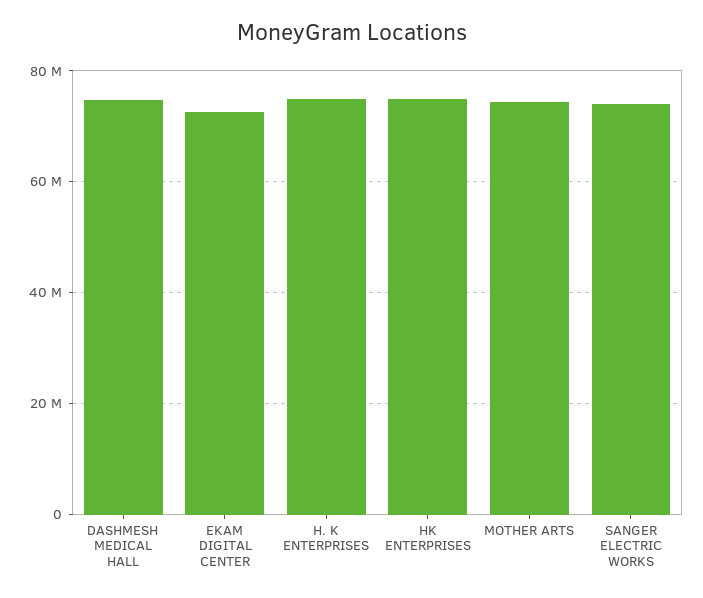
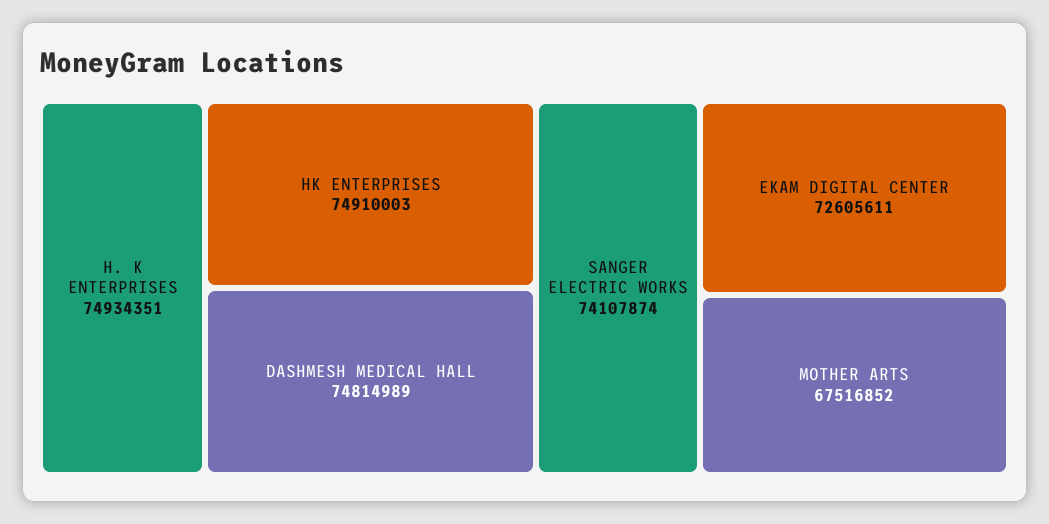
  {
    "DASHMESH MEDICAL HALL": 74814989,
    "EKAM DIGITAL CENTER": 72605611,
    "H. K ENTERPRISES": 74934351,
    "HK ENTERPRISES": 74910003,
-   "MOTHER ARTS": 74000000,
+   "MOTHER ARTS": 67516852,
    "SANGER ELECTRIC WORKS": 74107874
  }

